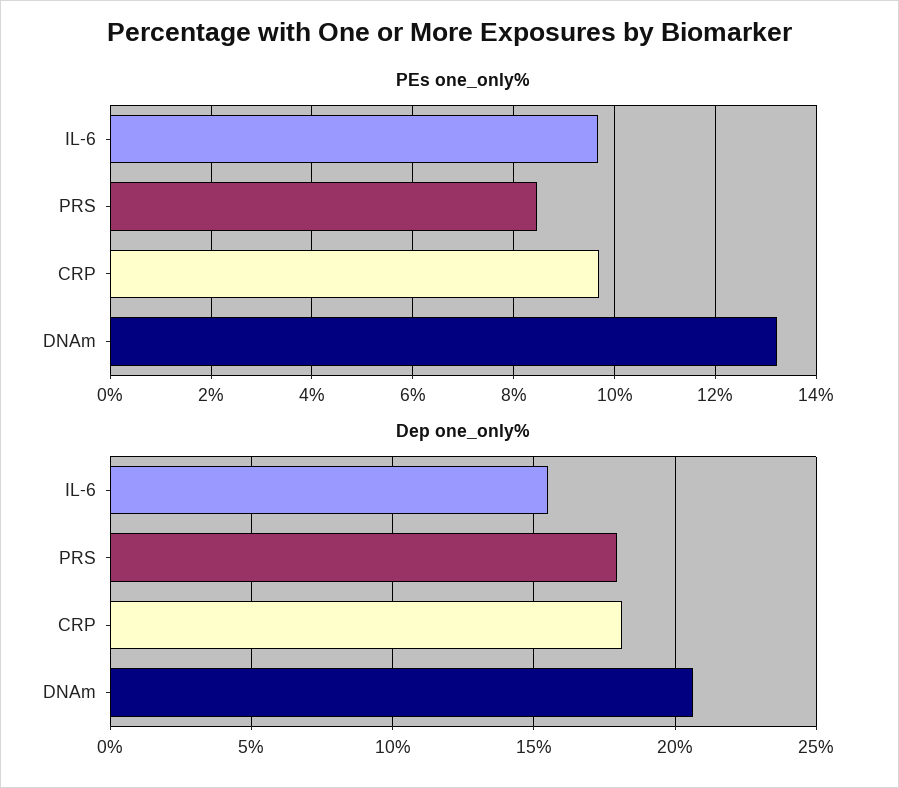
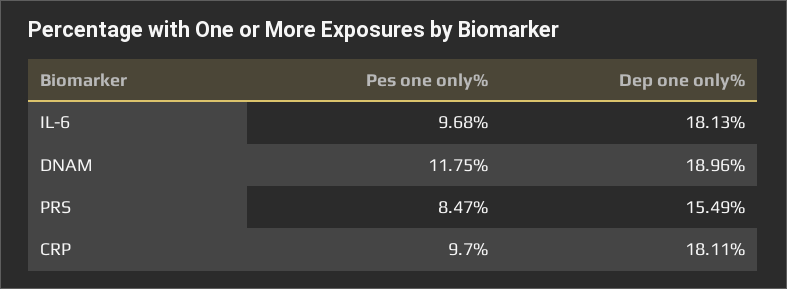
  {
    "PEs one_only%": {
      "IL-6": 9.68,
      "PRS": 8.47,
      "CRP": 9.7,
-     "DNAm": 13.2
+     "DNAm": 11.75
    },
    "Dep one_only%": {
-     "IL-6": 15.5,
+     "IL-6": 18.13,
-     "PRS": 18,
+     "PRS": 15.49,
      "CRP": 18.11,
-     "DNAm": 20.5
+     "DNAm": 18.96
    }
  }

